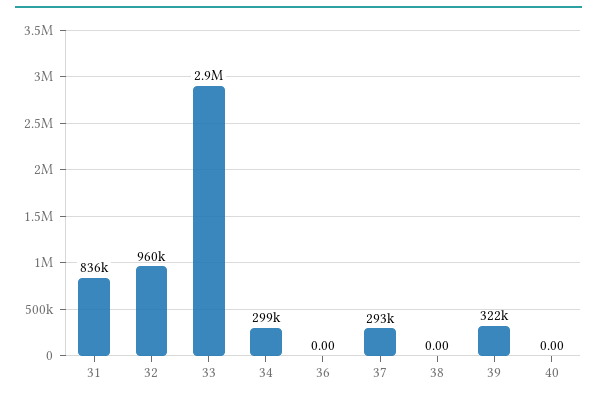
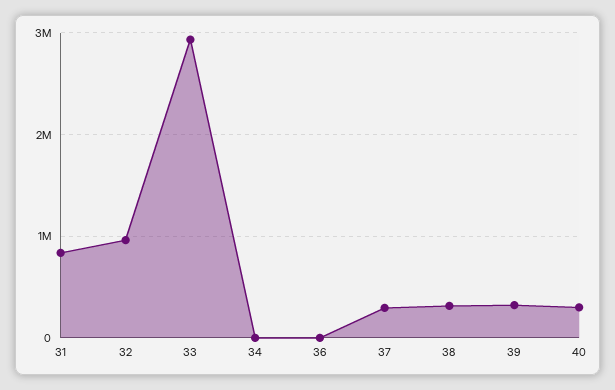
  {
    "31": 836000,
    "32": 960000,
    "33": 2900000,
-   "34": 299000,
+   "34": 0,
    "36": 0,
    "37": 293000,
-   "38": 0,
+   "38": 300000,
    "39": 322000,
-   "40": 0
+   "40": 300000
  }

